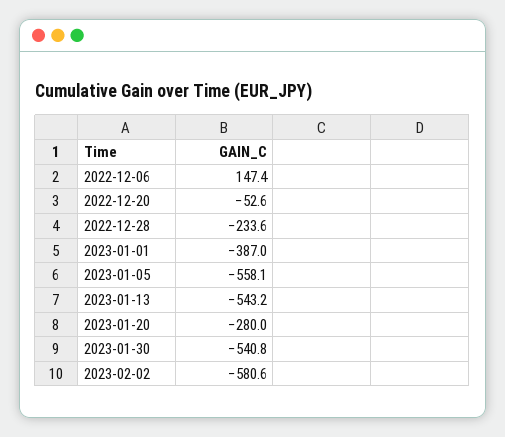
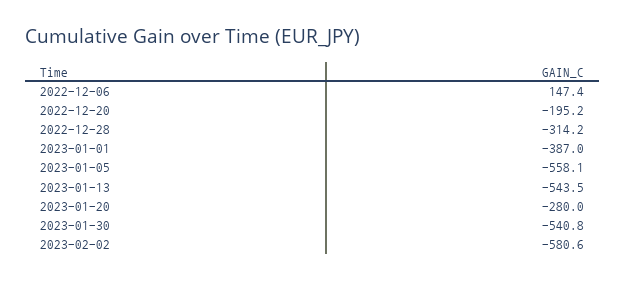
  {
    "2022-12-06": 147.4,
-   "2022-12-20": -52.6,
+   "2022-12-20": -195.2,
-   "2022-12-28": -233.6,
+   "2022-12-28": -314.2,
    "2023-01-01": -387,
    "2023-01-05": -558.1,
-   "2023-01-13": -543.2,
+   "2023-01-13": -543.5,
    "2023-01-20": -280,
    "2023-01-30": -540.8,
    "2023-02-02": -580.6
  }

